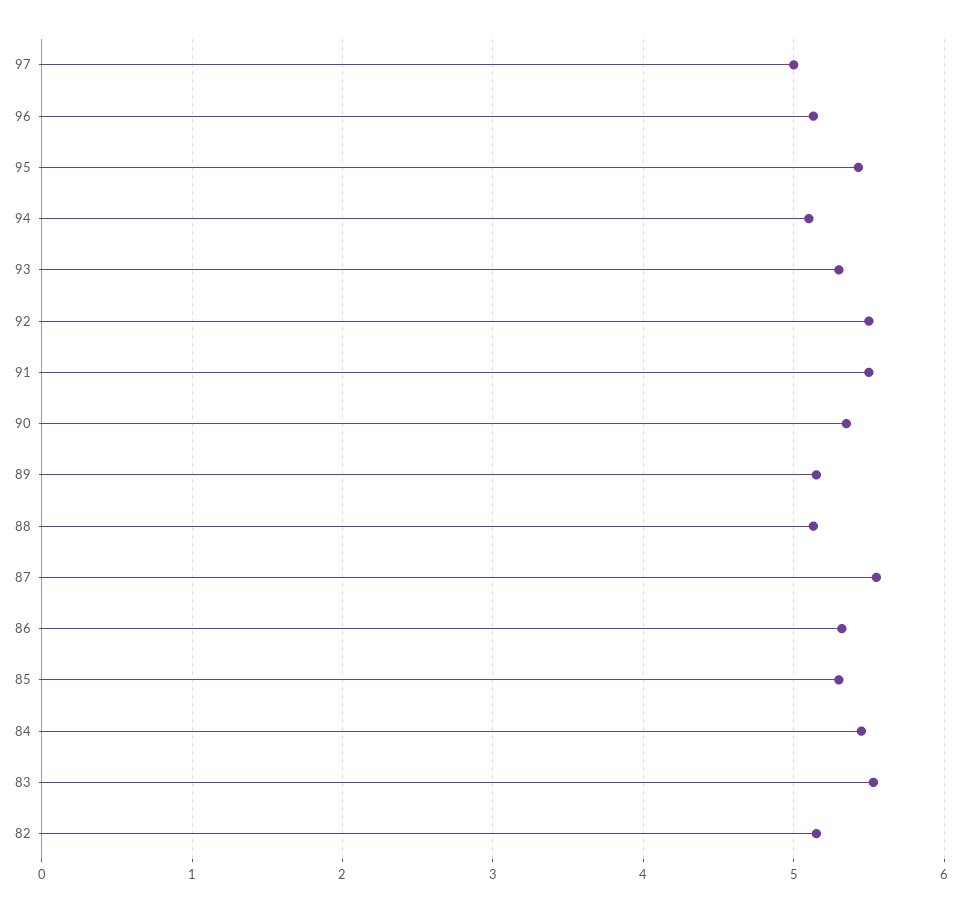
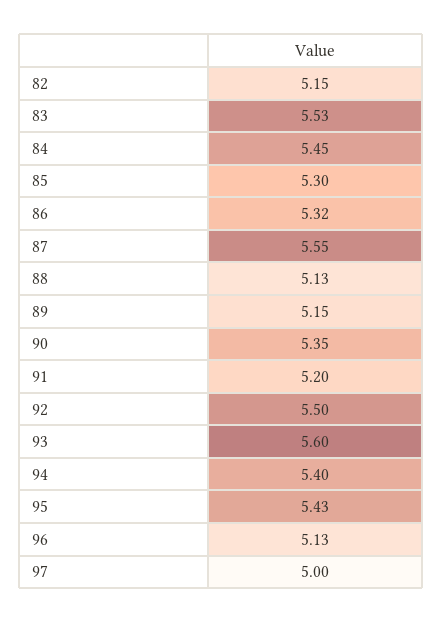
  {
    "97": 5,
    "96": 5.13,
    "95": 5.43,
-   "94": 5.1,
+   "94": 5.4,
-   "93": 5.3,
+   "93": 5.6,
    "92": 5.5,
-   "91": 5.5,
+   "91": 5.2,
    "90": 5.35,
    "89": 5.15,
    "88": 5.13,
    "87": 5.55,
    "86": 5.32,
    "85": 5.3,
    "84": 5.45,
    "83": 5.53,
    "82": 5.15
  }

